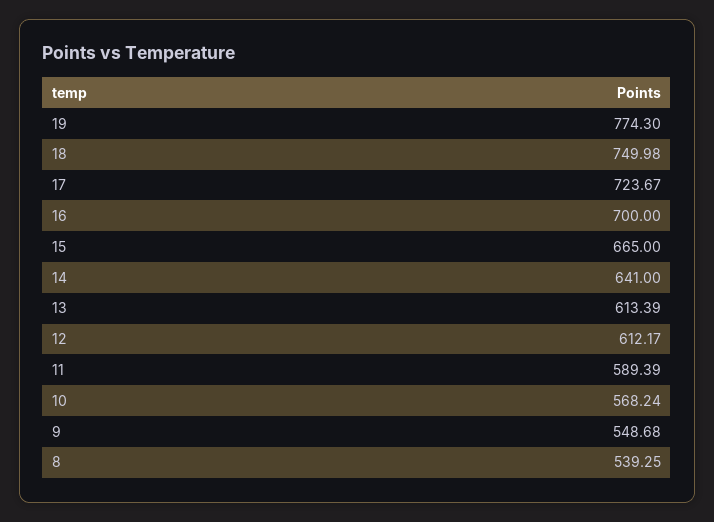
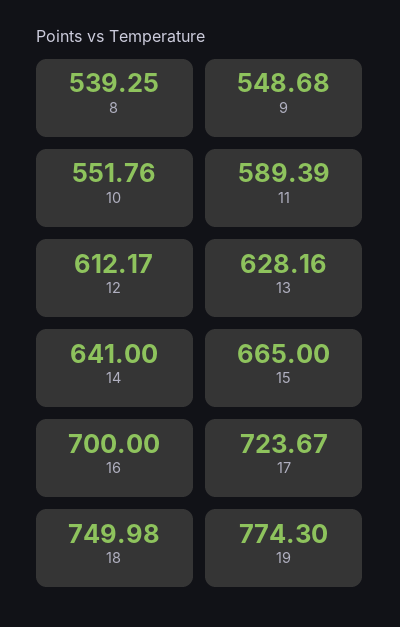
  {
    "19": 774.3,
    "18": 749.98,
    "17": 723.67,
    "16": 700,
    "15": 665,
    "14": 641,
-   "13": 613.39,
+   "13": 628.16,
    "12": 612.17,
    "11": 589.39,
-   "10": 568.24,
+   "10": 551.76,
    "9": 548.68,
    "8": 539.25
  }

